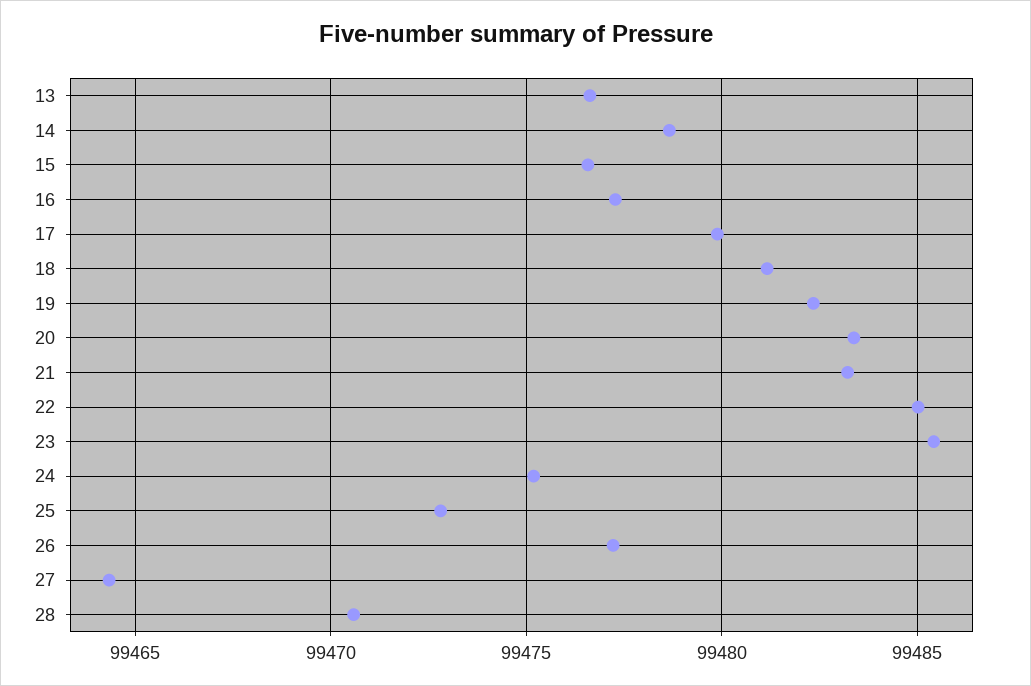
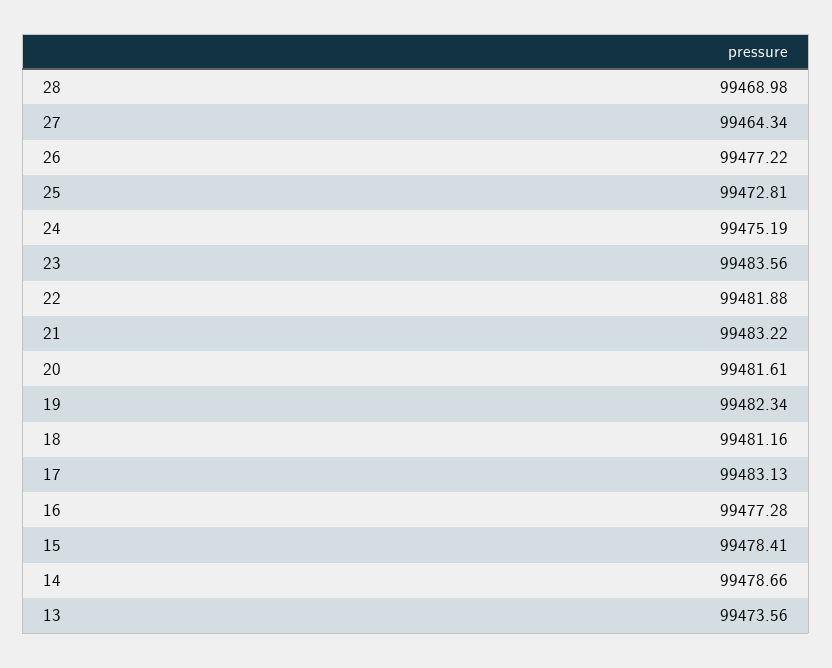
  {
-   "13": 99476.5,
+   "13": 99473.56,
    "14": 99478.66,
-   "15": 99476.5,
+   "15": 99478.41,
    "16": 99477.28,
-   "17": 99480,
+   "17": 99483.13,
    "18": 99481.16,
    "19": 99482.34,
-   "20": 99483.5,
+   "20": 99481.61,
    "21": 99483.22,
-   "22": 99485,
+   "22": 99481.88,
-   "23": 99485.5,
+   "23": 99483.56,
    "24": 99475.19,
    "25": 99472.81,
    "26": 99477.22,
    "27": 99464.34,
-   "28": 99470.5
+   "28": 99468.98
  }

